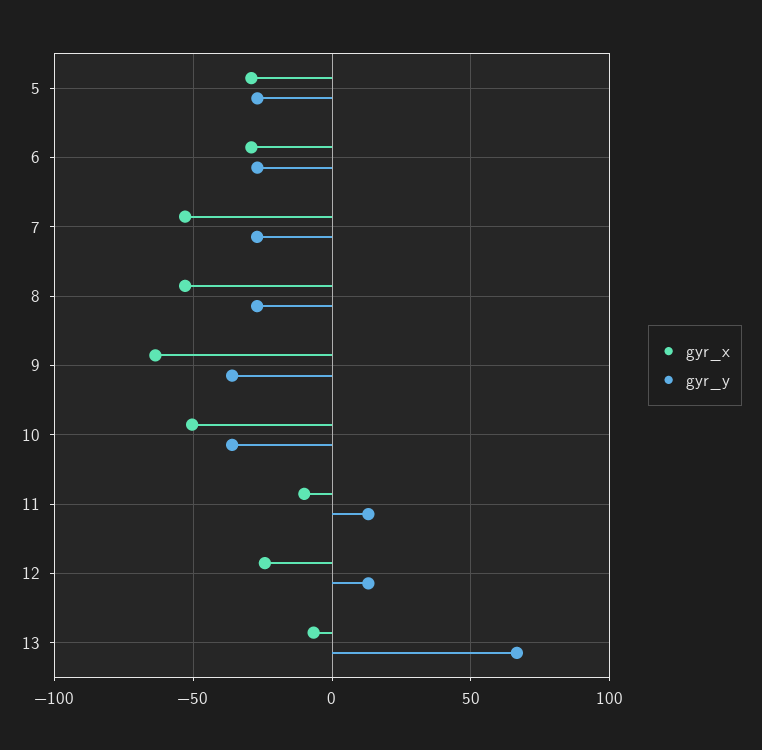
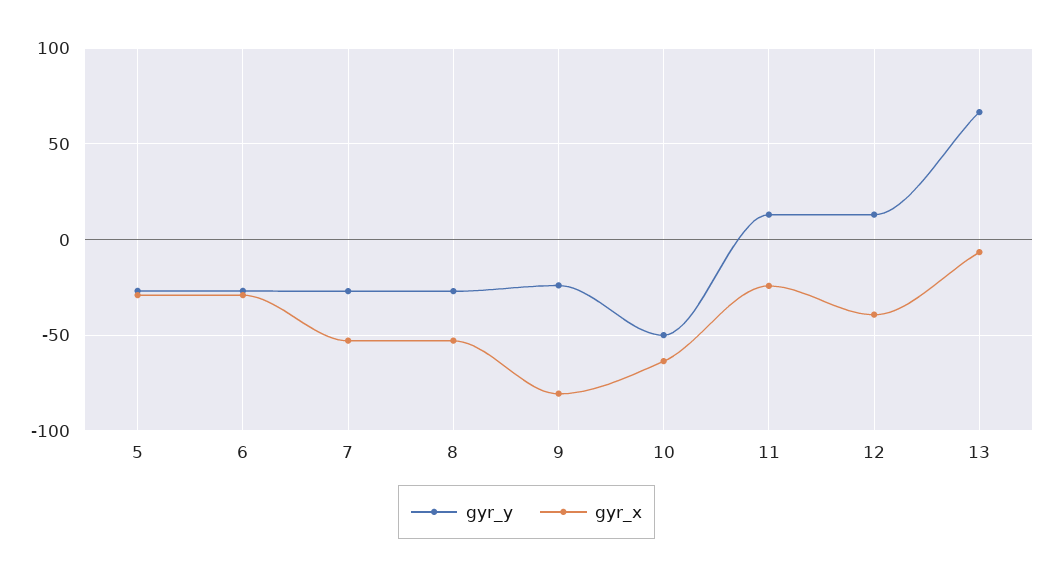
  {
    "gyr_x": {
      "5": -30,
      "6": -30,
      "7": -55,
      "8": -55,
-     "9": -65,
+     "9": -80,
-     "10": -50,
+     "10": -65,
-     "11": -10,
+     "11": -25,
-     "12": -25,
+     "12": -40,
      "13": -5
    },
    "gyr_y": {
      "5": -25,
      "6": -25,
      "7": -25,
      "8": -25,
-     "9": -35,
+     "9": -25,
-     "10": -35,
+     "10": -50,
      "11": 15,
      "12": 15,
      "13": 65
    }
  }

